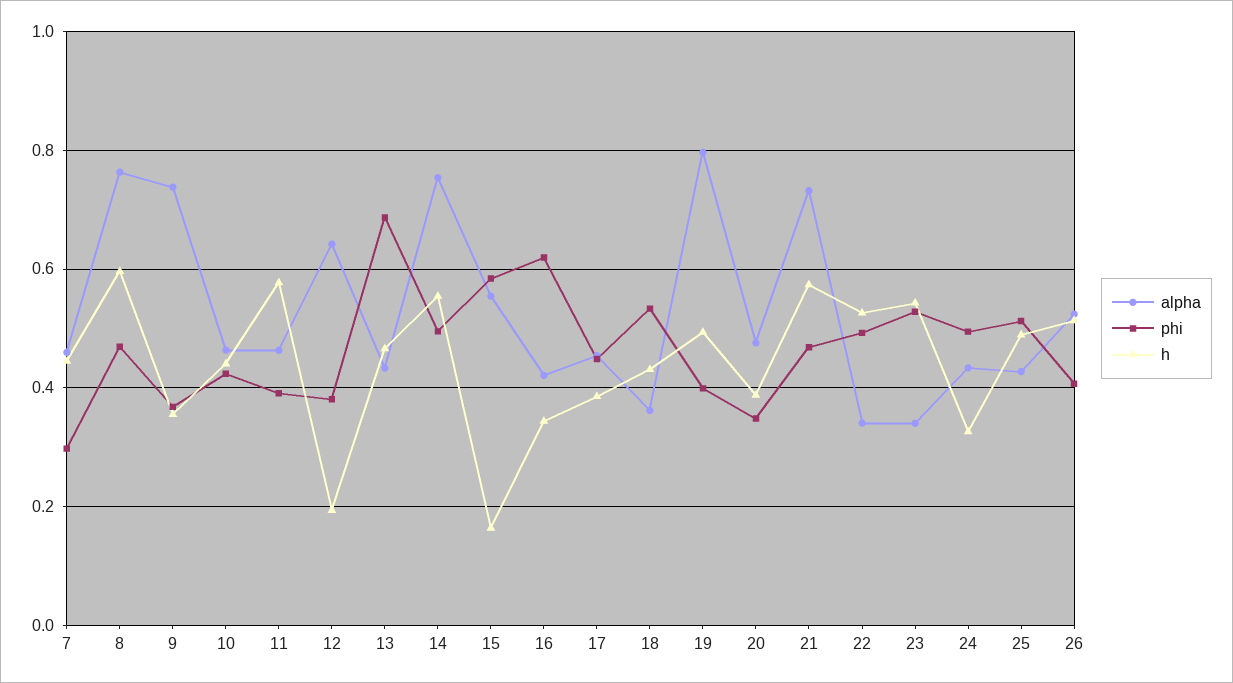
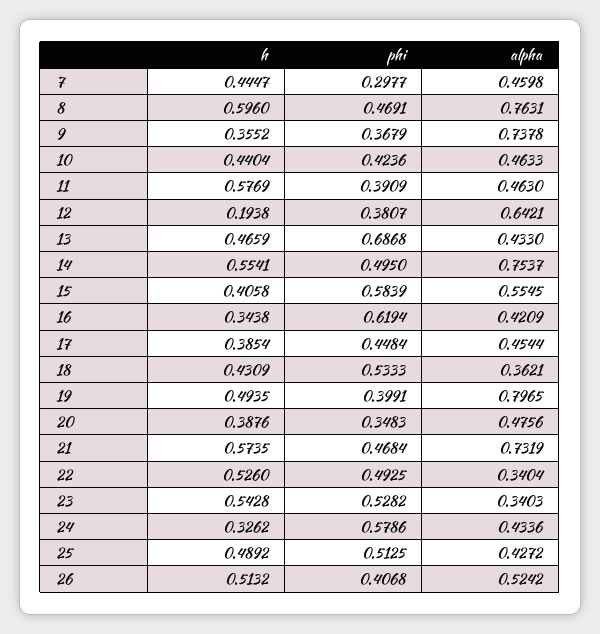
  {
    "alpha": {
      "7": 0.4598,
      "8": 0.7631,
      "9": 0.7378,
      "10": 0.4633,
      "11": 0.463,
      "12": 0.6421,
      "13": 0.433,
      "14": 0.7537,
      "15": 0.5545,
      "16": 0.4209,
      "17": 0.4544,
      "18": 0.3621,
      "19": 0.7965,
      "20": 0.4756,
      "21": 0.7319,
      "22": 0.3404,
      "23": 0.3403,
      "24": 0.4336,
      "25": 0.4272,
      "26": 0.5242
    },
    "phi": {
      "7": 0.2977,
      "8": 0.4691,
      "9": 0.3679,
      "10": 0.4236,
      "11": 0.3909,
      "12": 0.3807,
      "13": 0.6868,
      "14": 0.495,
      "15": 0.5839,
      "16": 0.6194,
      "17": 0.4484,
      "18": 0.5333,
      "19": 0.3991,
      "20": 0.3483,
      "21": 0.4684,
      "22": 0.4925,
      "23": 0.5282,
-     "24": 0.5,
+     "24": 0.5786,
      "25": 0.5125,
      "26": 0.4068
    },
    "h": {
      "7": 0.4447,
      "8": 0.596,
      "9": 0.3552,
      "10": 0.4404,
      "11": 0.5769,
      "12": 0.1938,
      "13": 0.4659,
      "14": 0.5541,
-     "15": 0.16,
+     "15": 0.4058,
      "16": 0.3438,
      "17": 0.3854,
      "18": 0.4309,
      "19": 0.4935,
      "20": 0.3876,
      "21": 0.5735,
      "22": 0.526,
      "23": 0.5428,
      "24": 0.3262,
      "25": 0.4892,
      "26": 0.5132
    }
  }

